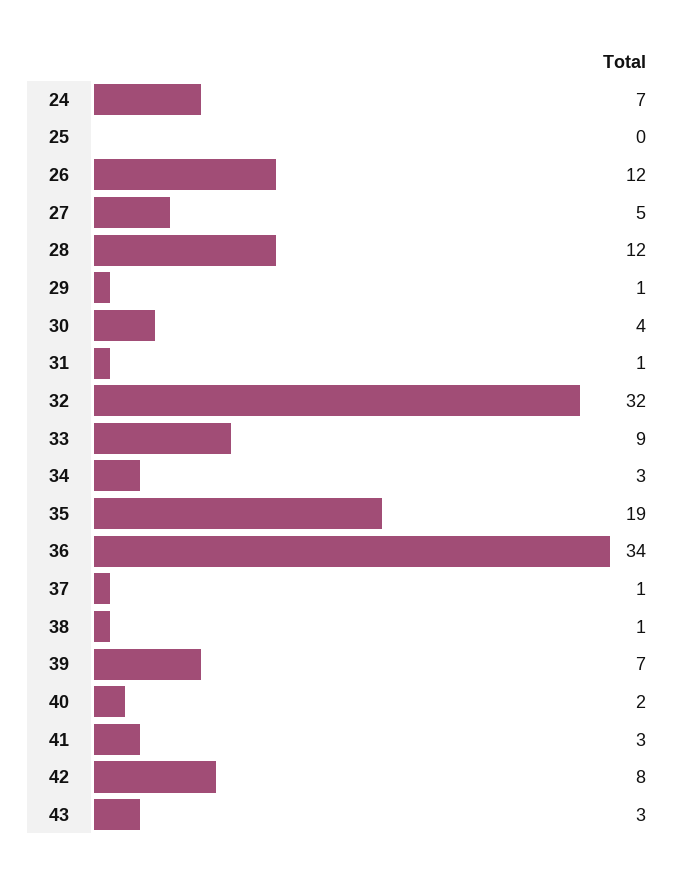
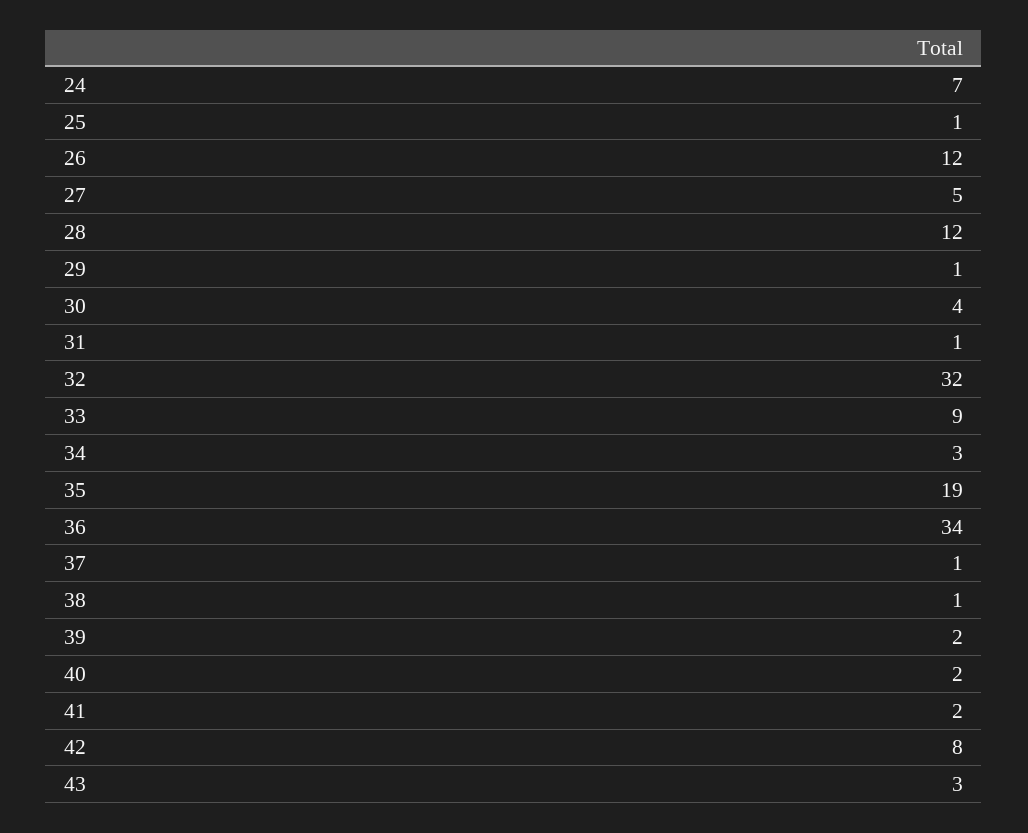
  {
    "24": 7,
-   "25": 0,
+   "25": 1,
    "26": 12,
    "27": 5,
    "28": 12,
    "29": 1,
    "30": 4,
    "31": 1,
    "32": 32,
    "33": 9,
    "34": 3,
    "35": 19,
    "36": 34,
    "37": 1,
    "38": 1,
-   "39": 7,
+   "39": 2,
    "40": 2,
-   "41": 3,
+   "41": 2,
    "42": 8,
    "43": 3
  }

